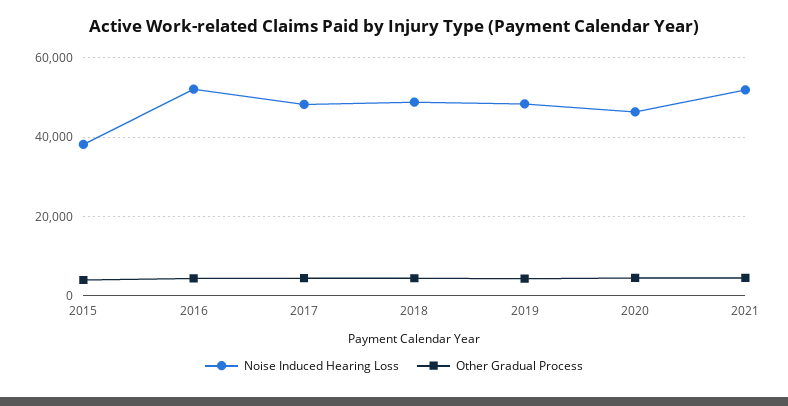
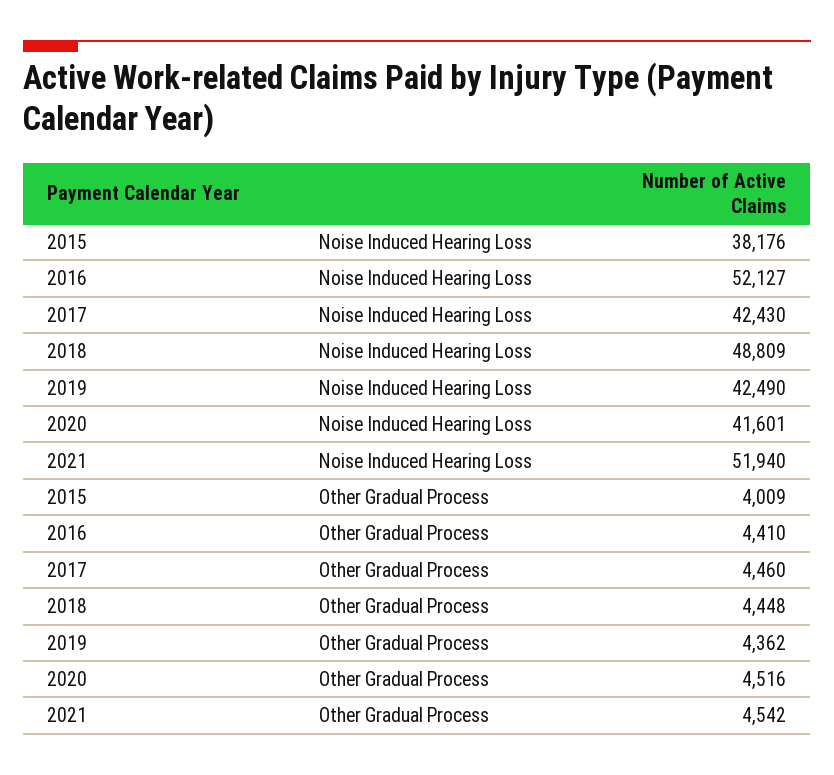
  {
    "Noise Induced Hearing Loss": {
      "2015": 38176,
      "2016": 52127,
-     "2017": 48000,
+     "2017": 42430,
      "2018": 48809,
-     "2019": 48000,
+     "2019": 42490,
-     "2020": 46000,
+     "2020": 41601,
      "2021": 51940
    },
    "Other Gradual Process": {
      "2015": 4009,
      "2016": 4410,
      "2017": 4460,
      "2018": 4448,
      "2019": 4362,
      "2020": 4516,
      "2021": 4542
    }
  }

